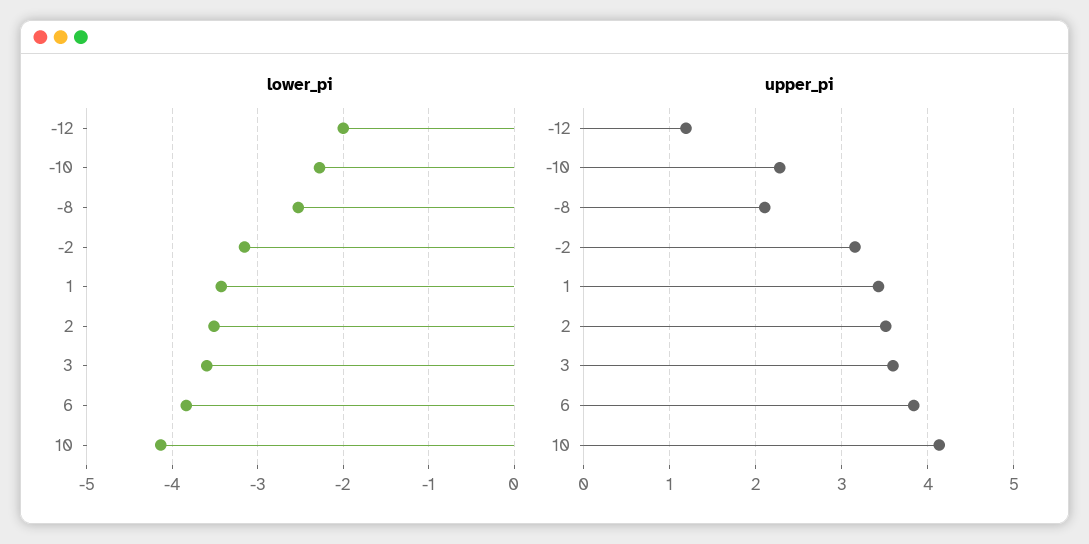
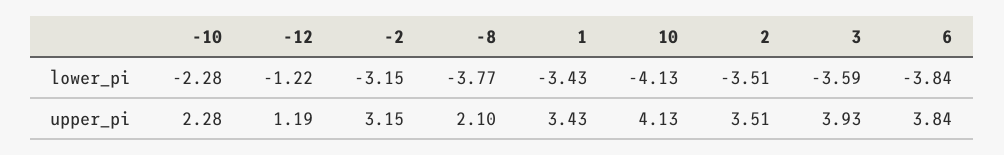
  {
    "lower_pi": {
-     "-12": -2,
+     "-12": -1.22,
      "-10": -2.28,
-     "-8": -2.5,
+     "-8": -3.77,
      "-2": -3.15,
      "1": -3.43,
      "2": -3.51,
      "3": -3.59,
      "6": -3.84,
      "10": -4.13
    },
    "upper_pi": {
      "-12": 1.19,
      "-10": 2.28,
      "-8": 2.1,
      "-2": 3.15,
      "1": 3.43,
      "2": 3.51,
-     "3": 3.6,
+     "3": 3.93,
      "6": 3.84,
      "10": 4.13
    }
  }

